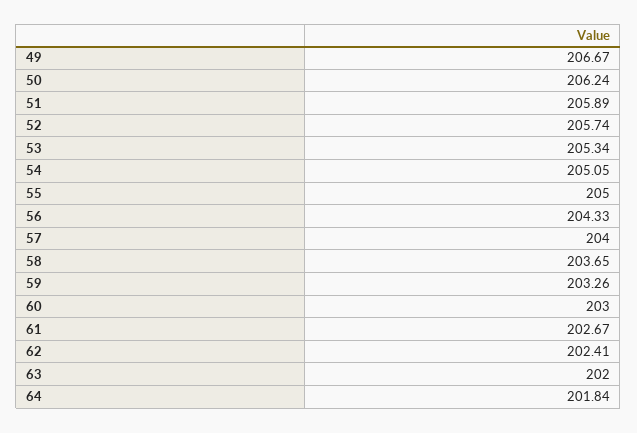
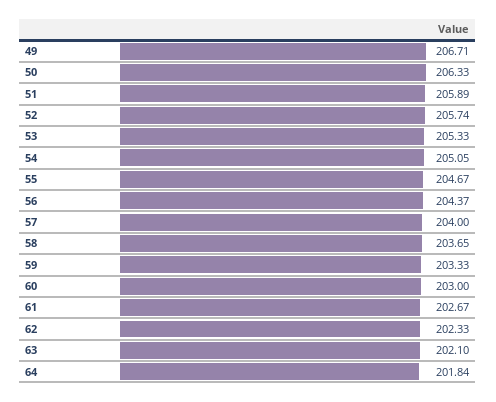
  {
-   "49": 206.67,
+   "49": 206.71,
-   "50": 206.24,
+   "50": 206.33,
    "51": 205.89,
    "52": 205.74,
-   "53": 205.34,
+   "53": 205.33,
    "54": 205.05,
-   "55": 205,
+   "55": 204.67,
-   "56": 204.33,
+   "56": 204.37,
    "57": 204,
    "58": 203.65,
-   "59": 203.26,
+   "59": 203.33,
    "60": 203,
    "61": 202.67,
-   "62": 202.41,
+   "62": 202.33,
-   "63": 202,
+   "63": 202.1,
    "64": 201.84
  }

